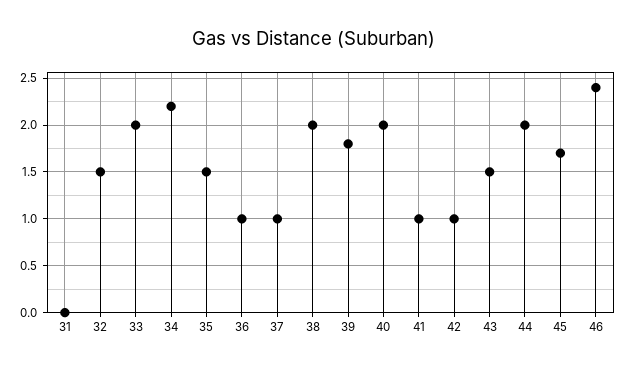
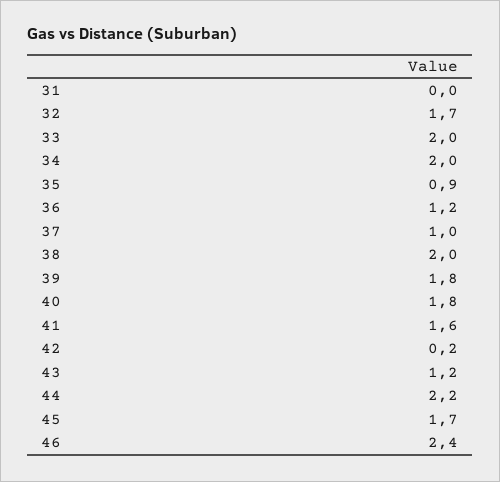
  {
    "31": 0,
-   "32": 1.5,
+   "32": 1.7,
    "33": 2,
-   "34": 2.2,
+   "34": 2,
-   "35": 1.5,
+   "35": 0.9,
-   "36": 1,
+   "36": 1.2,
    "37": 1,
    "38": 2,
    "39": 1.8,
-   "40": 2,
+   "40": 1.8,
-   "41": 1,
+   "41": 1.6,
-   "42": 1,
+   "42": 0.2,
-   "43": 1.5,
+   "43": 1.2,
-   "44": 2,
+   "44": 2.2,
    "45": 1.7,
    "46": 2.4
  }

